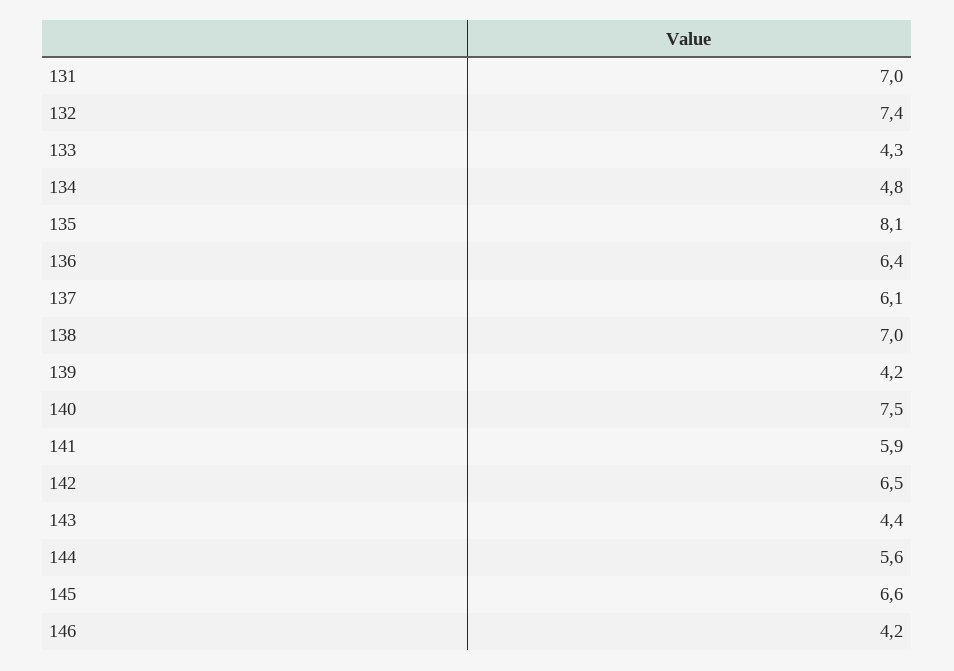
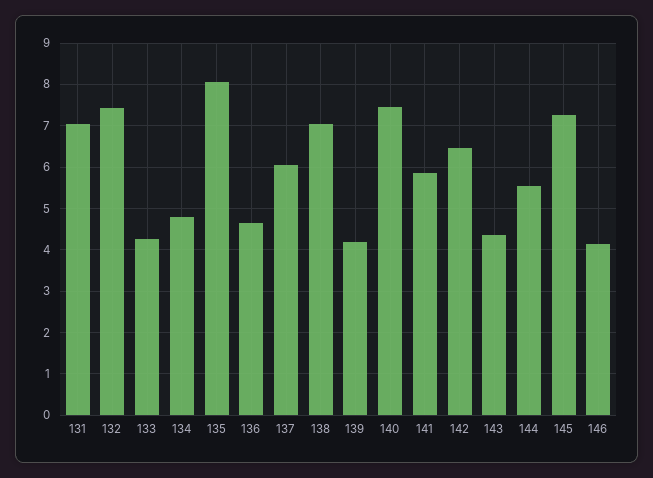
  {
    "131": 7,
    "132": 7.4,
    "133": 4.3,
    "134": 4.8,
    "135": 8.1,
-   "136": 6.4,
+   "136": 4.6,
    "137": 6.1,
    "138": 7,
    "139": 4.2,
    "140": 7.5,
    "141": 5.9,
    "142": 6.5,
    "143": 4.4,
    "144": 5.6,
-   "145": 6.6,
+   "145": 7.2,
    "146": 4.2
  }

